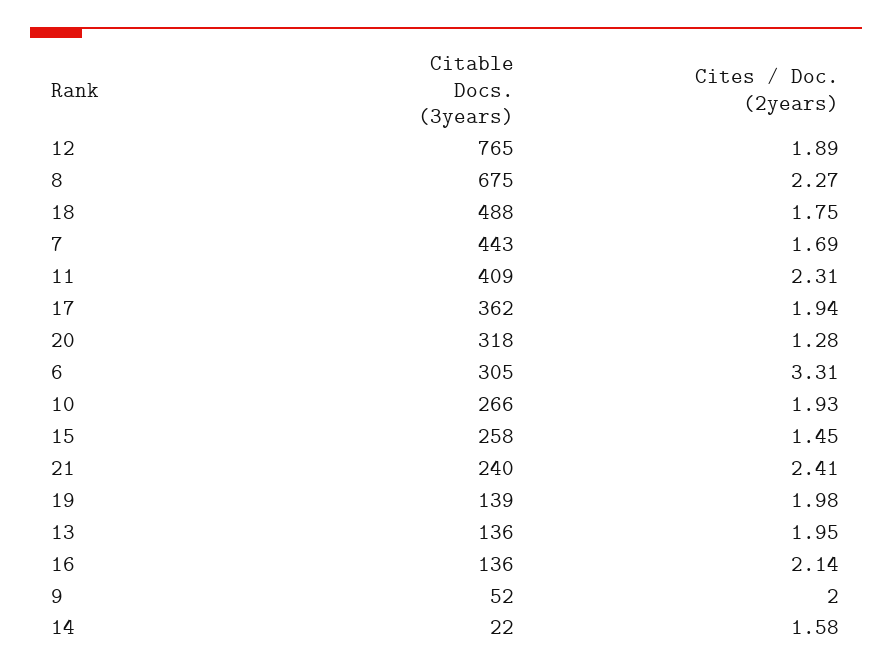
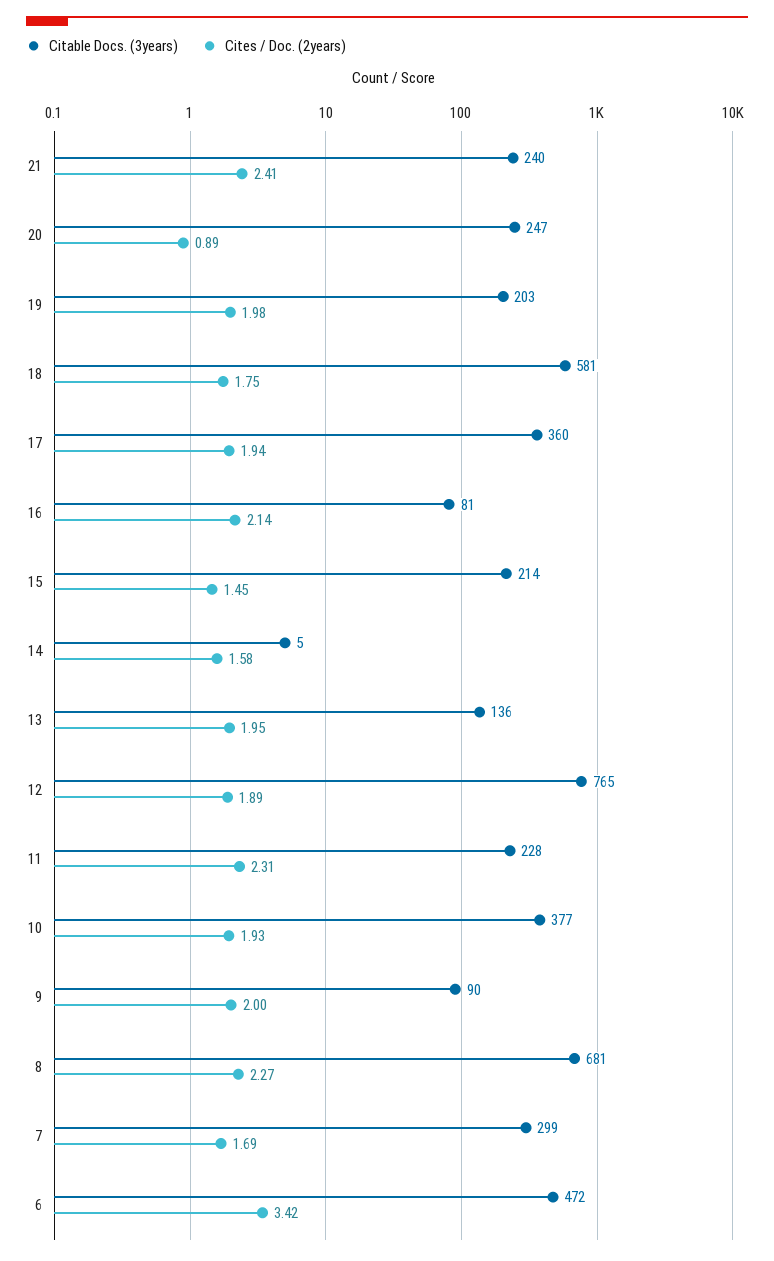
  {
    "Citable Docs. (3years)": {
      "12": 765,
-     "8": 675,
+     "8": 681,
-     "18": 488,
+     "18": 581,
-     "7": 443,
+     "7": 299,
-     "11": 409,
+     "11": 228,
-     "17": 362,
+     "17": 360,
-     "20": 318,
+     "20": 247,
-     "6": 305,
+     "6": 472,
-     "10": 266,
+     "10": 377,
-     "15": 258,
+     "15": 214,
      "21": 240,
-     "19": 139,
+     "19": 203,
      "13": 136,
-     "16": 136,
+     "16": 81,
-     "9": 52,
+     "9": 90,
-     "14": 22
+     "14": 5
    },
    "Cites / Doc. (2years)": {
      "12": 1.89,
      "8": 2.27,
      "18": 1.75,
      "7": 1.69,
      "11": 2.31,
      "17": 1.94,
-     "20": 1.28,
+     "20": 0.89,
-     "6": 3.31,
+     "6": 3.42,
      "10": 1.93,
      "15": 1.45,
      "21": 2.41,
      "19": 1.98,
      "13": 1.95,
      "16": 2.14,
      "9": 2,
      "14": 1.58
    }
  }

